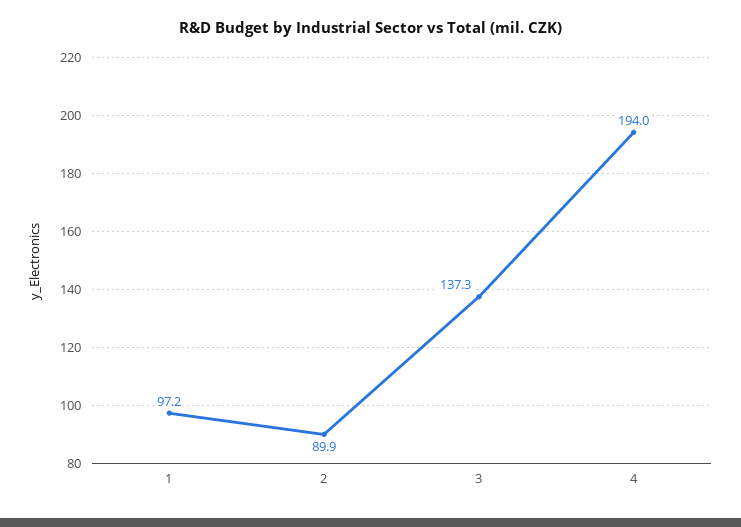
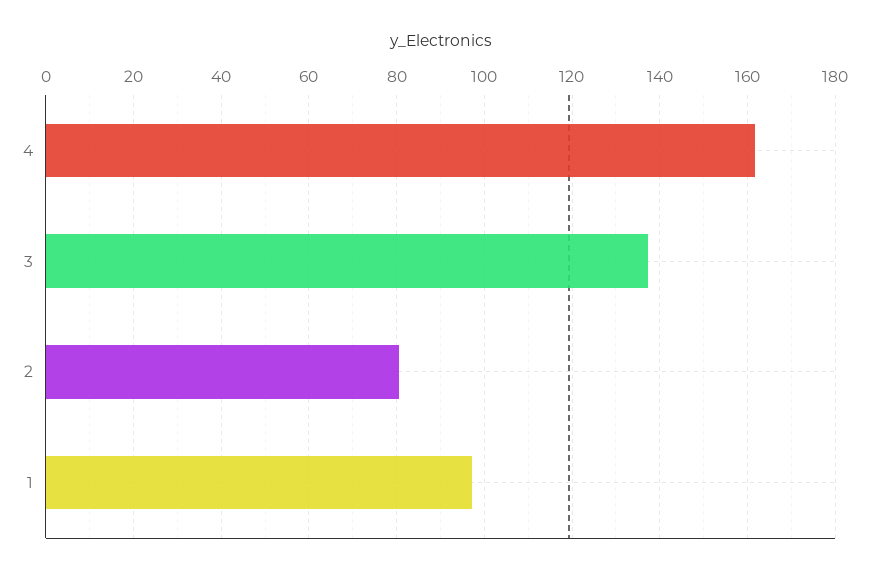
  {
    "1": 97.2,
-   "2": 89.9,
+   "2": 80,
    "3": 137.3,
-   "4": 194
+   "4": 162
  }

